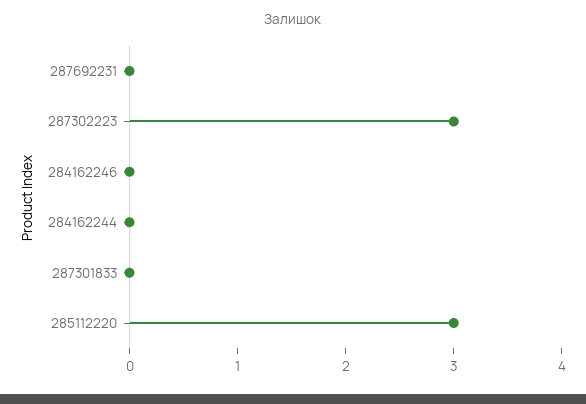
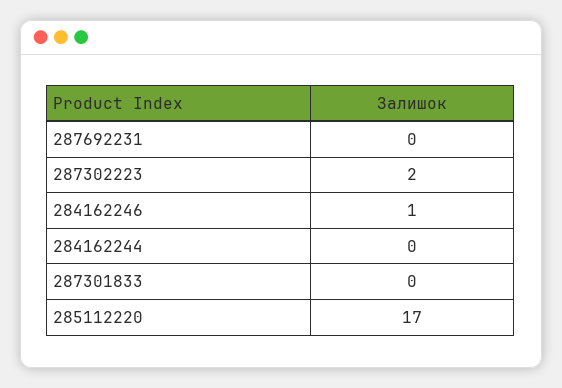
  {
    "287692231": 0,
-   "287302223": 3,
+   "287302223": 2,
-   "284162246": 0,
+   "284162246": 1,
    "284162244": 0,
    "287301833": 0,
-   "285112220": 3
+   "285112220": 17
  }

